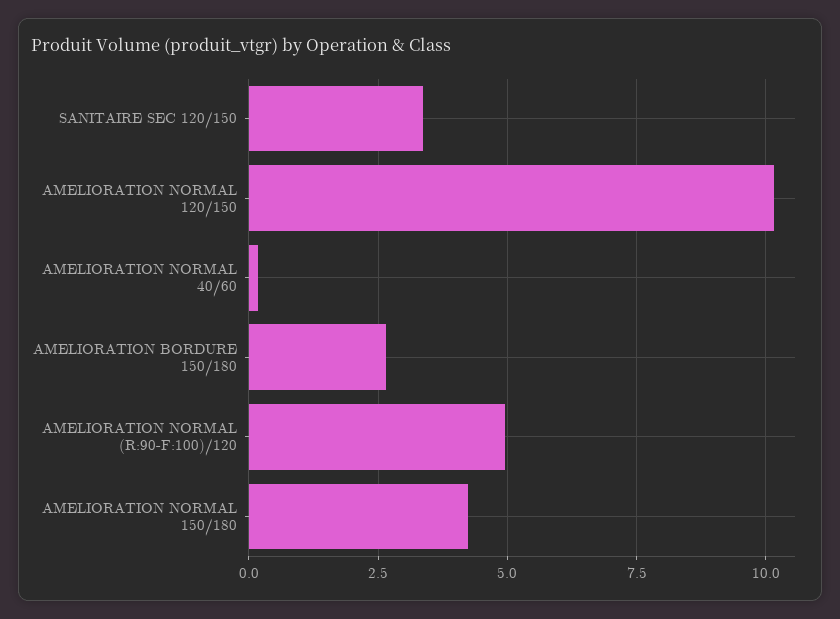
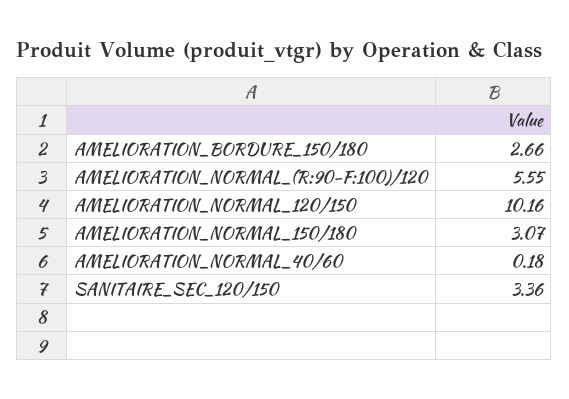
  {
    "SANITAIRE SEC 120/150": 3.36,
    "AMELIORATION NORMAL 120/150": 10.16,
    "AMELIORATION NORMAL 40/60": 0.18,
    "AMELIORATION BORDURE 150/180": 2.66,
-   "AMELIORATION NORMAL (R:90-F:100)/120": 5,
+   "AMELIORATION NORMAL (R:90-F:100)/120": 5.55,
-   "AMELIORATION NORMAL 150/180": 4.25
+   "AMELIORATION NORMAL 150/180": 3.07
  }

